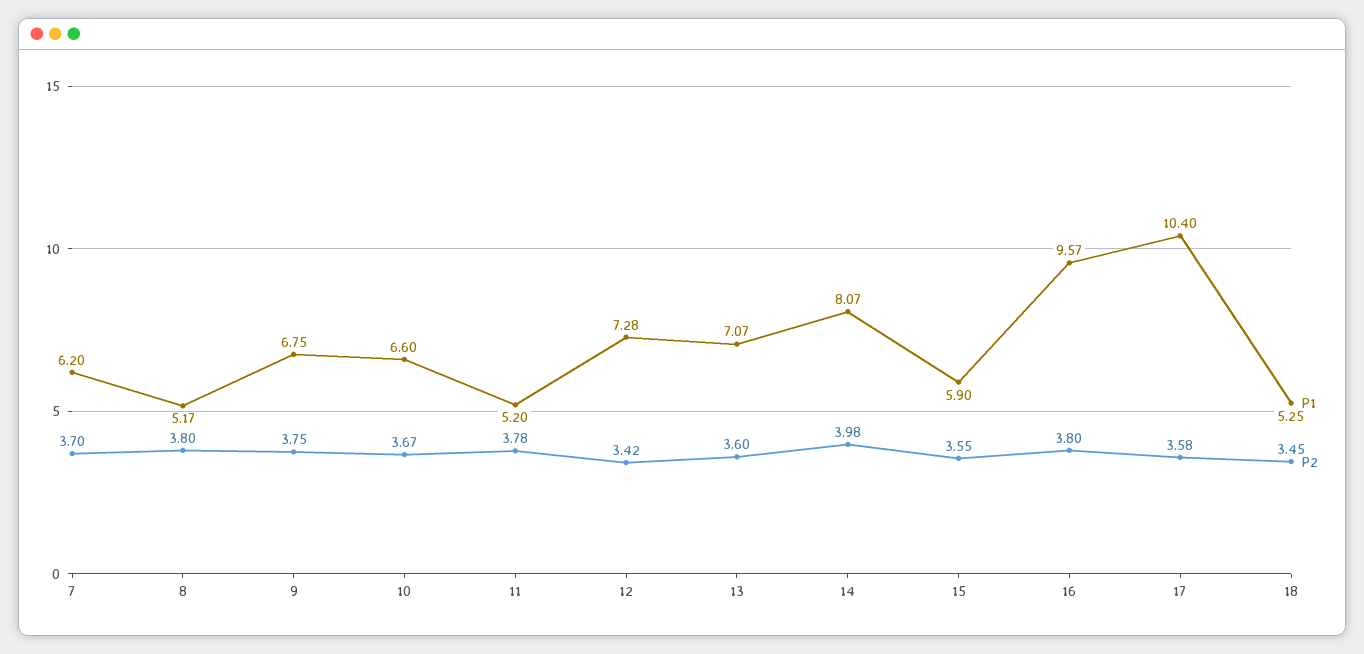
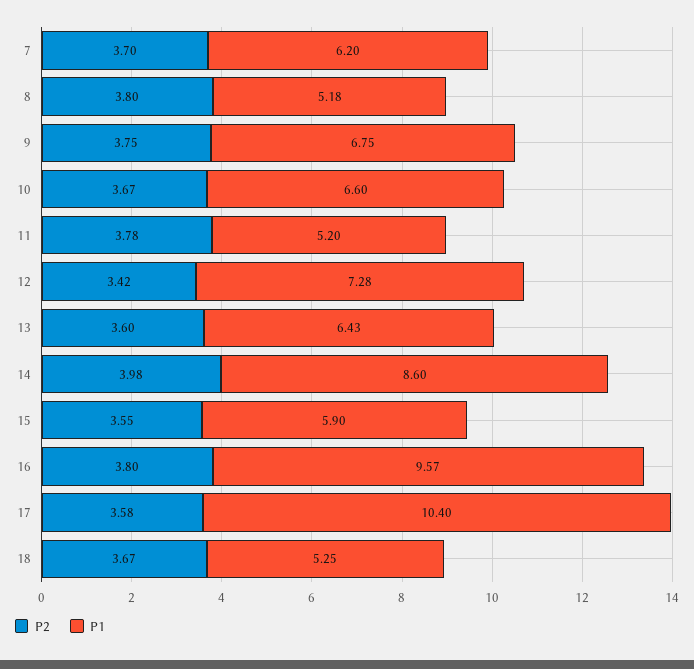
  {
    "P1": {
      "7": 6.2,
-     "8": 5.17,
+     "8": 5.18,
      "9": 6.75,
      "10": 6.6,
      "11": 5.2,
      "12": 7.28,
-     "13": 7.07,
+     "13": 6.43,
-     "14": 8.07,
+     "14": 8.6,
      "15": 5.9,
      "16": 9.57,
      "17": 10.4,
      "18": 5.25
    },
    "P2": {
      "7": 3.7,
      "8": 3.8,
      "9": 3.75,
      "10": 3.67,
      "11": 3.78,
      "12": 3.42,
      "13": 3.6,
      "14": 3.98,
      "15": 3.55,
      "16": 3.8,
      "17": 3.58,
-     "18": 3.45
+     "18": 3.67
    }
  }

